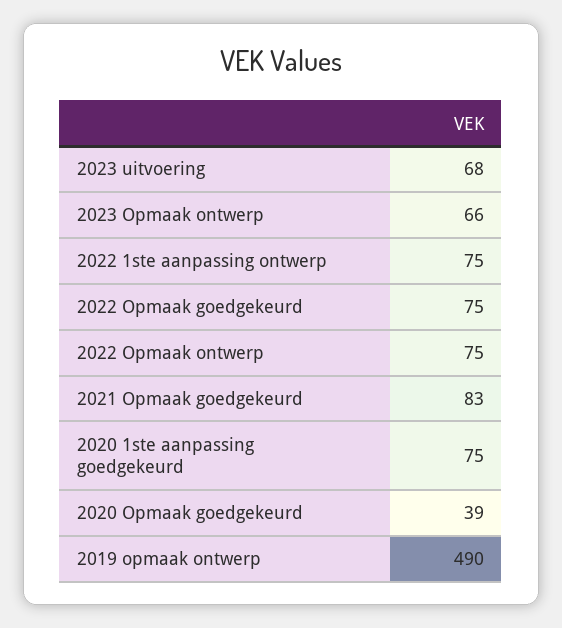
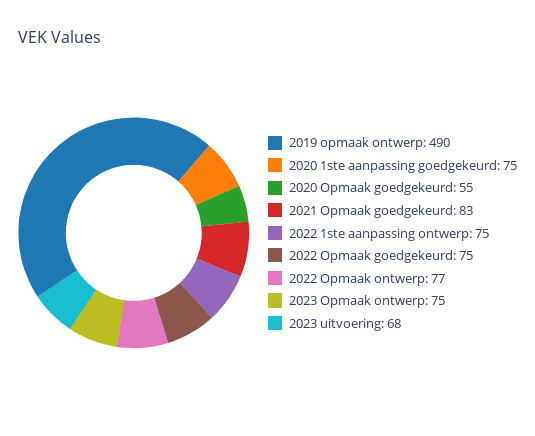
  {
    "2023 uitvoering": 68,
-   "2023 Opmaak ontwerp": 66,
+   "2023 Opmaak ontwerp": 75,
    "2022 1ste aanpassing ontwerp": 75,
    "2022 Opmaak goedgekeurd": 75,
-   "2022 Opmaak ontwerp": 75,
+   "2022 Opmaak ontwerp": 77,
    "2021 Opmaak goedgekeurd": 83,
    "2020 1ste aanpassing goedgekeurd": 75,
-   "2020 Opmaak goedgekeurd": 39,
+   "2020 Opmaak goedgekeurd": 55,
    "2019 opmaak ontwerp": 490
  }

